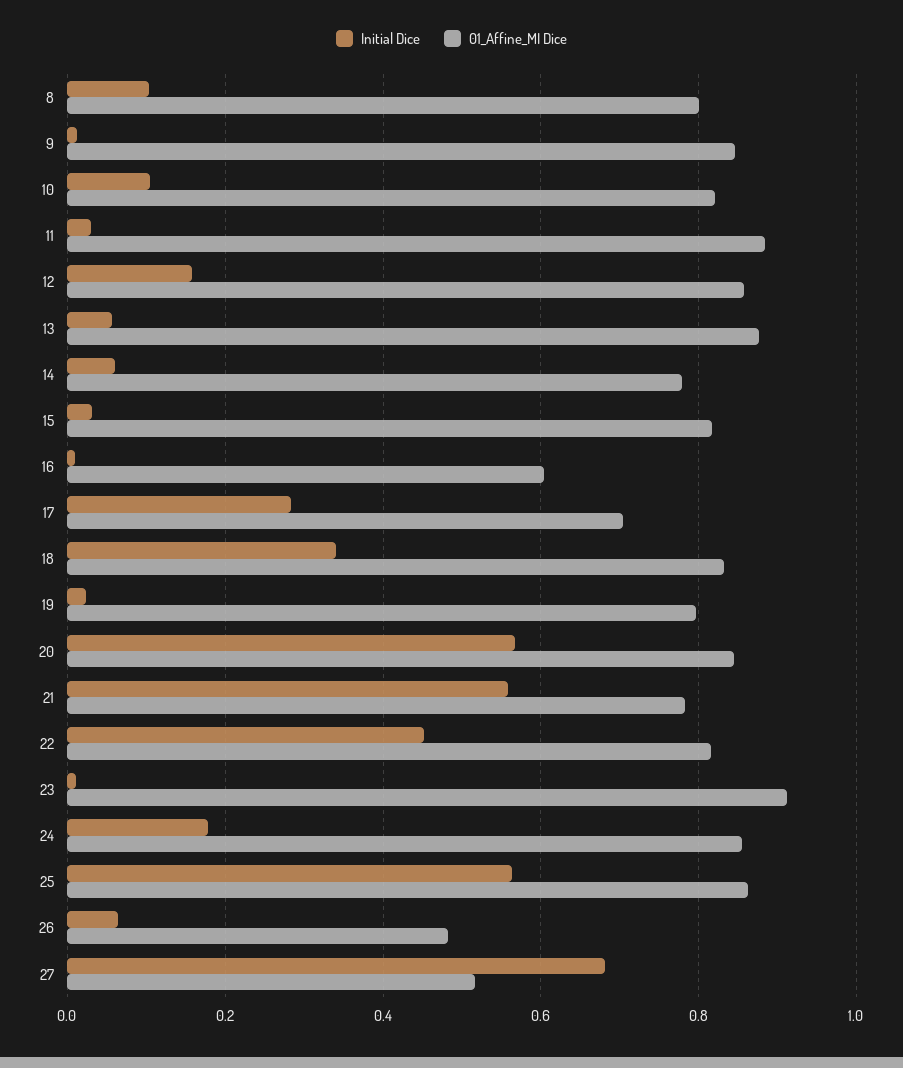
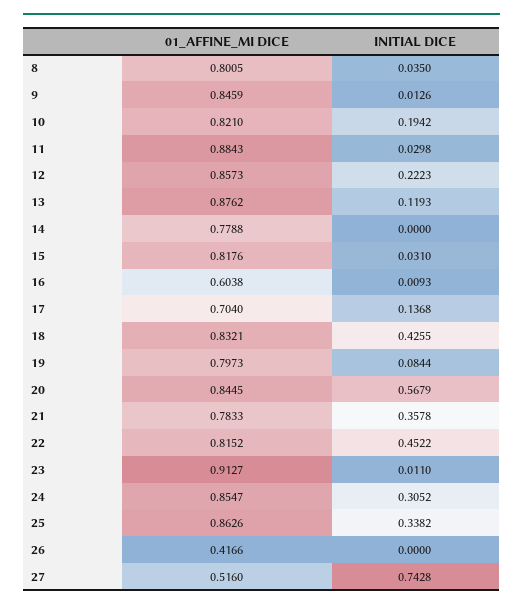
  {
    "Initial Dice": {
-     "8": 0.1,
+     "8": 0.035,
      "9": 0.0126,
-     "10": 0.1,
+     "10": 0.1942,
      "11": 0.0298,
-     "12": 0.16,
+     "12": 0.2223,
-     "13": 0.06,
+     "13": 0.1193,
-     "14": 0.06,
+     "14": 0,
      "15": 0.031,
      "16": 0.0093,
-     "17": 0.28,
+     "17": 0.1368,
-     "18": 0.34,
+     "18": 0.4255,
-     "19": 0.02,
+     "19": 0.0844,
      "20": 0.5679,
-     "21": 0.56,
+     "21": 0.3578,
      "22": 0.4522,
      "23": 0.011,
-     "24": 0.18,
+     "24": 0.3052,
-     "25": 0.56,
+     "25": 0.3382,
-     "26": 0.06,
+     "26": 0,
-     "27": 0.68
+     "27": 0.7428
    },
    "01_Affine_MI Dice": {
      "8": 0.8005,
      "9": 0.8459,
      "10": 0.821,
      "11": 0.8843,
      "12": 0.8573,
      "13": 0.8762,
      "14": 0.7788,
      "15": 0.8176,
      "16": 0.6038,
      "17": 0.704,
      "18": 0.8321,
      "19": 0.7973,
      "20": 0.8445,
      "21": 0.7833,
      "22": 0.8152,
      "23": 0.9127,
      "24": 0.8547,
      "25": 0.8626,
-     "26": 0.48,
+     "26": 0.4166,
      "27": 0.516
    }
  }

